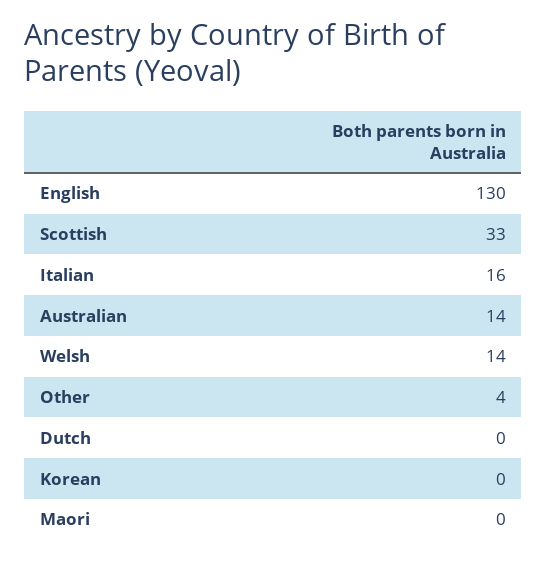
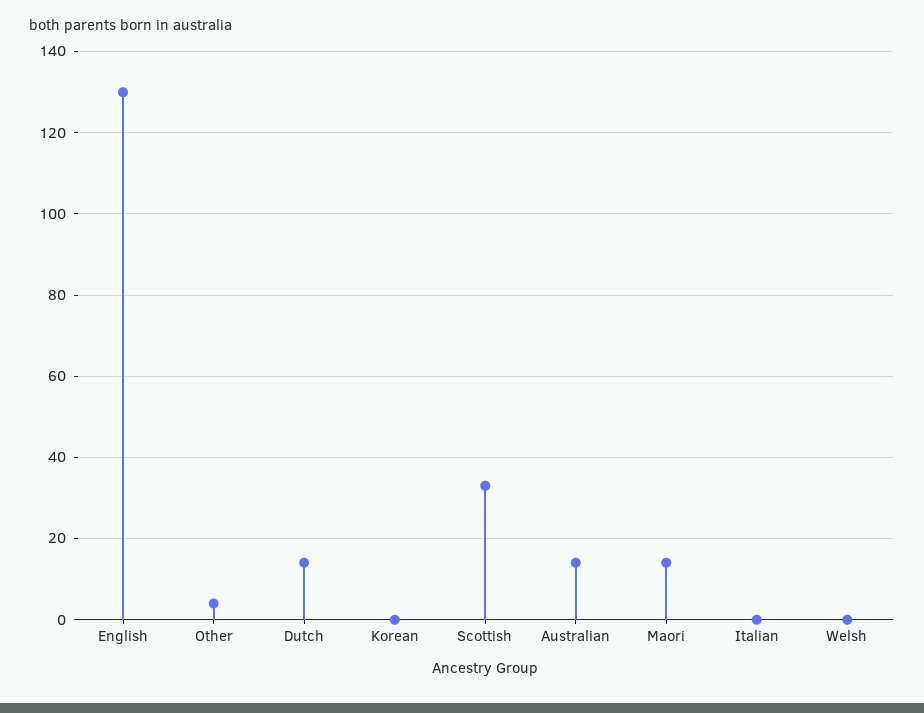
  {
    "English": 130,
    "Scottish": 33,
-   "Italian": 16,
+   "Italian": 0,
    "Australian": 14,
-   "Welsh": 14,
+   "Welsh": 0,
    "Other": 4,
-   "Dutch": 0,
+   "Dutch": 15,
    "Korean": 0,
-   "Maori": 0
+   "Maori": 15
  }

